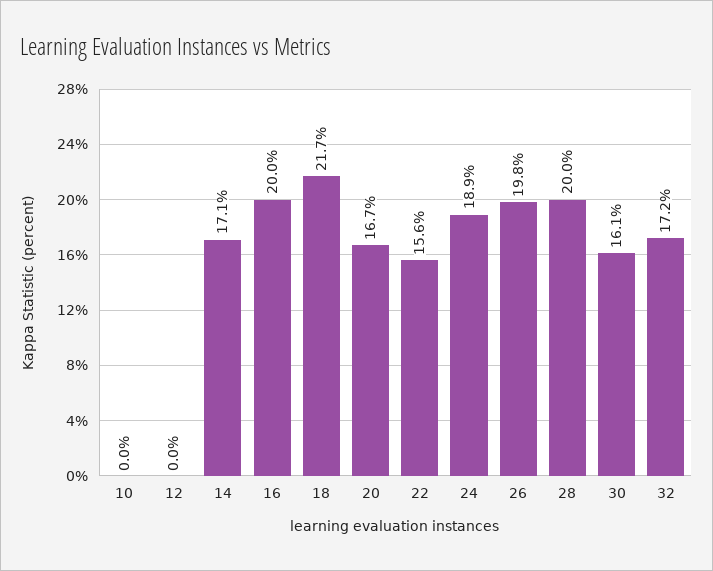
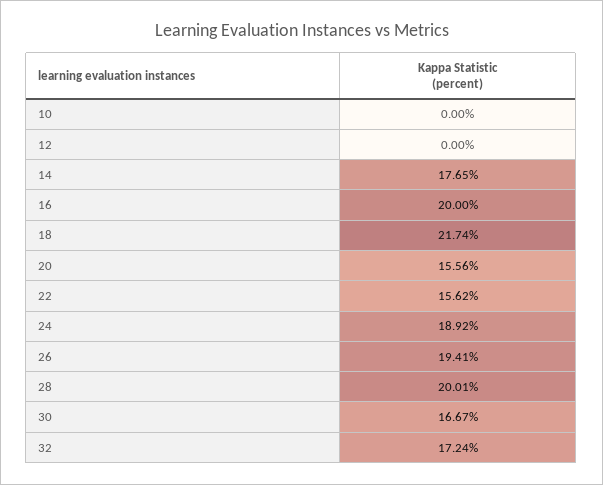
  {
    "10": 0,
    "12": 0,
-   "14": 17.1,
+   "14": 17.65,
    "16": 20,
    "18": 21.74,
-   "20": 16.7,
+   "20": 15.56,
    "22": 15.62,
    "24": 18.92,
-   "26": 19.8,
+   "26": 19.41,
    "28": 20.01,
-   "30": 16.1,
+   "30": 16.67,
    "32": 17.24
  }

